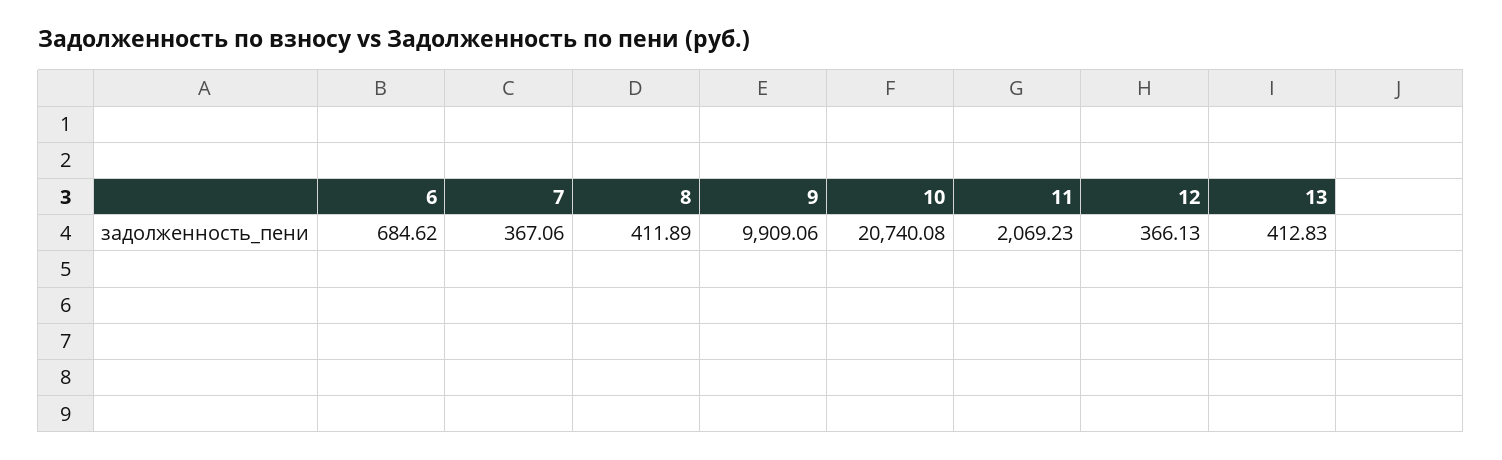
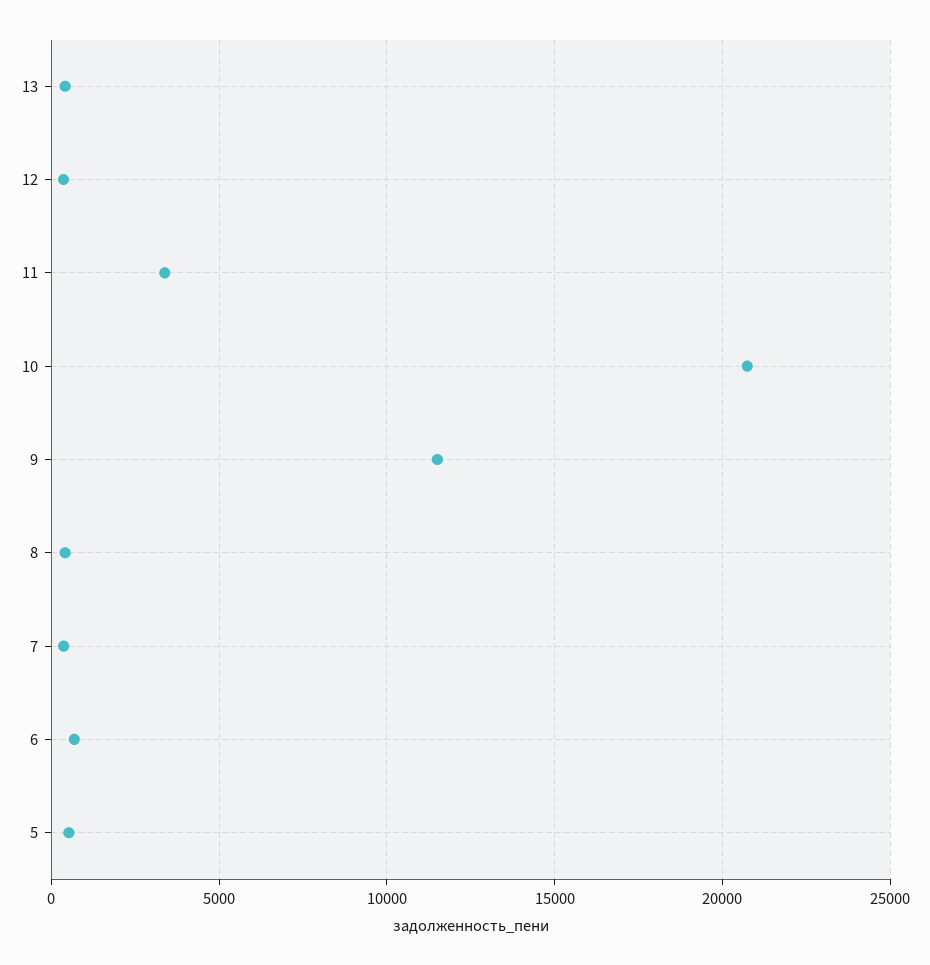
  {
    "6": 684.62,
    "7": 367.06,
    "8": 411.89,
-   "9": 9909.06,
+   "9": 11500,
    "10": 20740.08,
-   "11": 2069.23,
+   "11": 3500,
    "12": 366.13,
-   "13": 412.83
+   "13": 412.83,
+   "5": 500
  }

